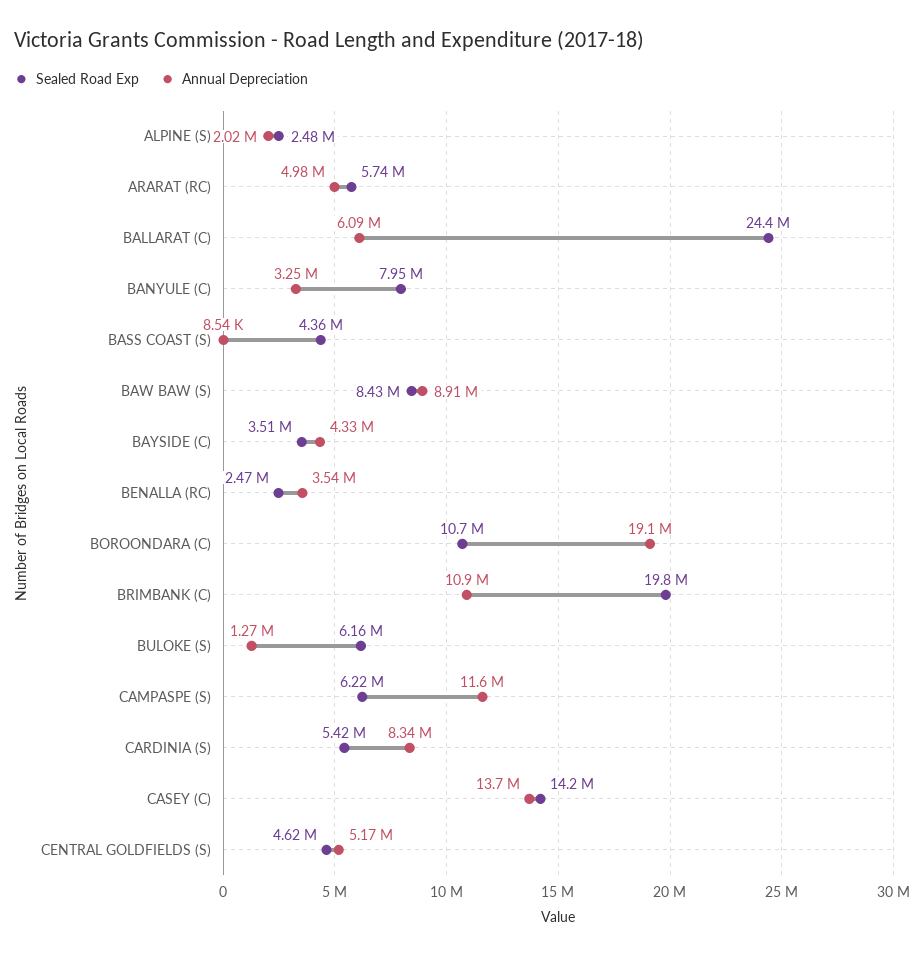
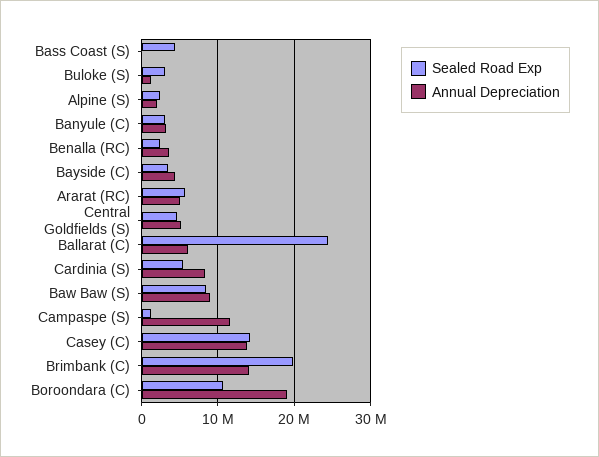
  {
    "Sealed Road Exp": {
      "ALPINE (S)": 2480000,
      "ARARAT (RC)": 5740000,
      "BALLARAT (C)": 24400000,
-     "BANYULE (C)": 7950000,
+     "BANYULE (C)": 3000000,
      "BASS COAST (S)": 4360000,
      "BAW BAW (S)": 8430000,
      "BAYSIDE (C)": 3510000,
      "BENALLA (RC)": 2470000,
      "BOROONDARA (C)": 10700000,
      "BRIMBANK (C)": 19800000,
-     "BULOKE (S)": 6160000,
+     "BULOKE (S)": 3000000,
-     "CAMPASPE (S)": 6220000,
+     "CAMPASPE (S)": 1000000,
      "CARDINIA (S)": 5420000,
      "CASEY (C)": 14200000,
      "CENTRAL GOLDFIELDS (S)": 4620000
    },
    "Annual Depreciation": {
      "ALPINE (S)": 2020000,
      "ARARAT (RC)": 4980000,
      "BALLARAT (C)": 6090000,
      "BANYULE (C)": 3250000,
      "BASS COAST (S)": 8540,
      "BAW BAW (S)": 8910000,
      "BAYSIDE (C)": 4330000,
      "BENALLA (RC)": 3540000,
      "BOROONDARA (C)": 19100000,
-     "BRIMBANK (C)": 10900000,
+     "BRIMBANK (C)": 14000000,
      "BULOKE (S)": 1270000,
      "CAMPASPE (S)": 11600000,
      "CARDINIA (S)": 8340000,
      "CASEY (C)": 13700000,
      "CENTRAL GOLDFIELDS (S)": 5170000
    }
  }

